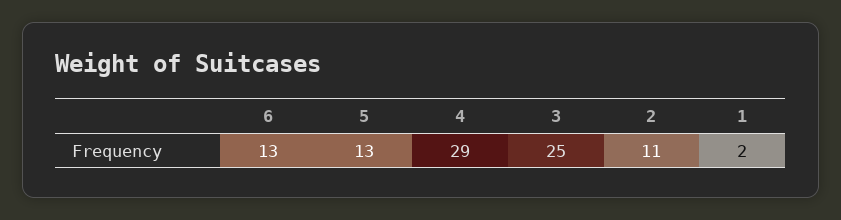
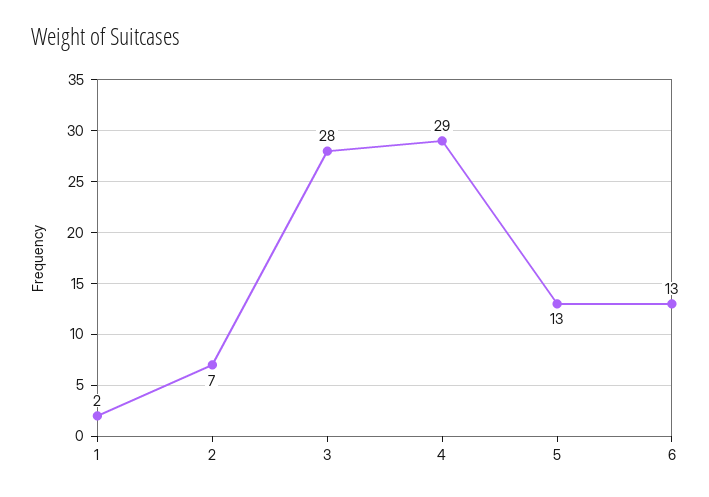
  {
    "6": 13,
    "5": 13,
    "4": 29,
-   "3": 25,
+   "3": 28,
-   "2": 11,
+   "2": 7,
    "1": 2
  }

